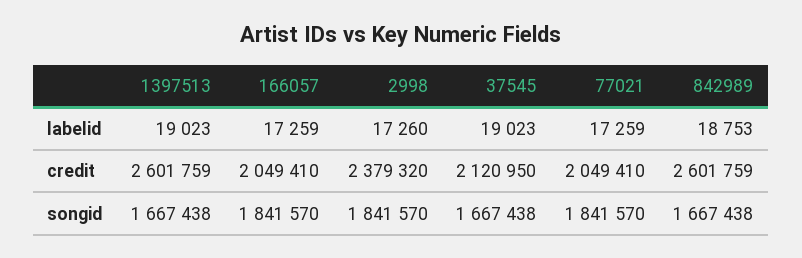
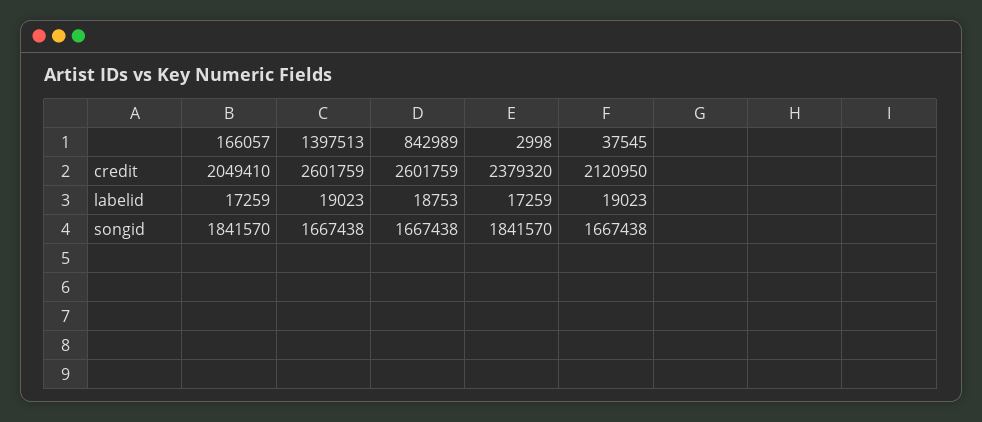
  {
    "1397513": {
      "labelid": 19023,
      "credit": 2601759,
      "songid": 1667438
    },
    "166057": {
      "labelid": 17259,
      "credit": 2049410,
      "songid": 1841570
    },
    "2998": {
-     "labelid": 17260,
+     "labelid": 17259,
      "credit": 2379320,
      "songid": 1841570
    },
    "37545": {
      "labelid": 19023,
      "credit": 2120950,
      "songid": 1667438
    },
-   "77021": {
-     "labelid": 17259,
-     "credit": 2049410,
-     "songid": 1841570
-   },
    "842989": {
      "labelid": 18753,
      "credit": 2601759,
      "songid": 1667438
    }
  }

